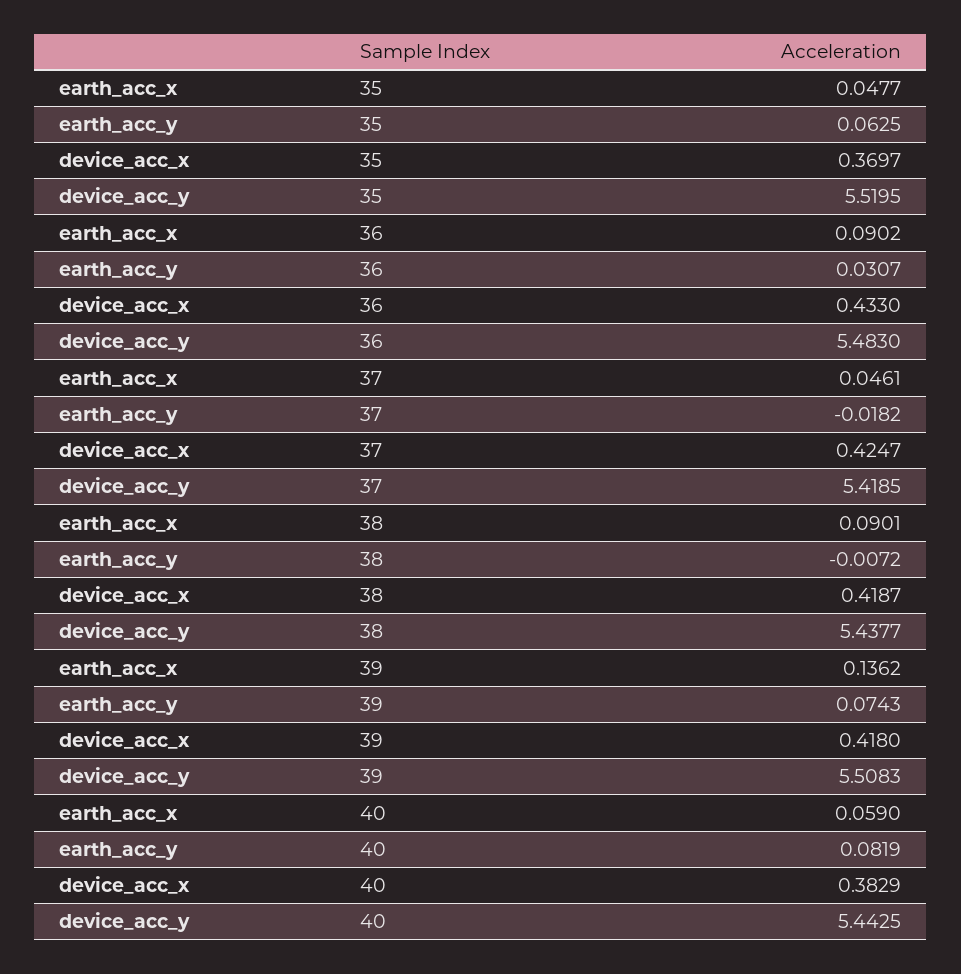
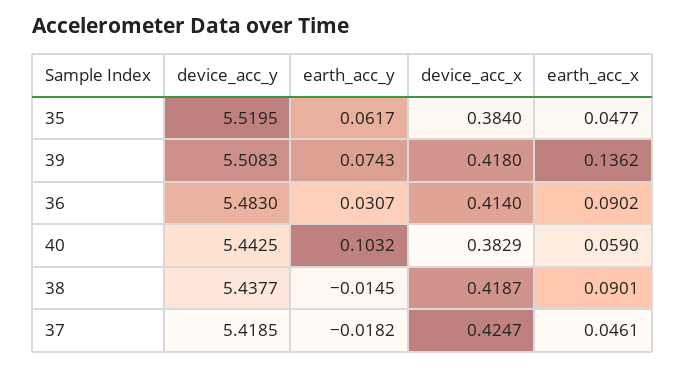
  {
    "earth_acc_x": {
      "35": 0.0477,
      "36": 0.0902,
      "37": 0.0461,
      "38": 0.0901,
      "39": 0.1362,
      "40": 0.059
    },
    "earth_acc_y": {
-     "35": 0.0625,
+     "35": 0.0617,
      "36": 0.0307,
      "37": -0.0182,
-     "38": -0.0072,
+     "38": -0.0145,
      "39": 0.0743,
-     "40": 0.0819
+     "40": 0.1032
    },
    "device_acc_x": {
-     "35": 0.3697,
+     "35": 0.384,
-     "36": 0.433,
+     "36": 0.414,
      "37": 0.4247,
      "38": 0.4187,
      "39": 0.418,
      "40": 0.3829
    },
    "device_acc_y": {
      "35": 5.5195,
      "36": 5.483,
      "37": 5.4185,
      "38": 5.4377,
      "39": 5.5083,
      "40": 5.4425
    }
  }

